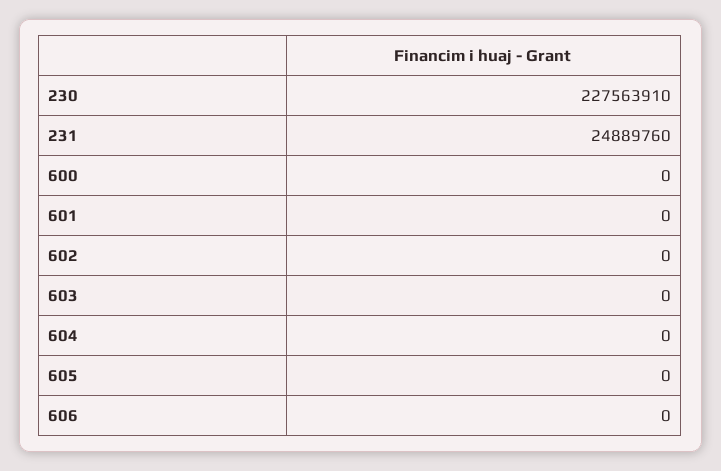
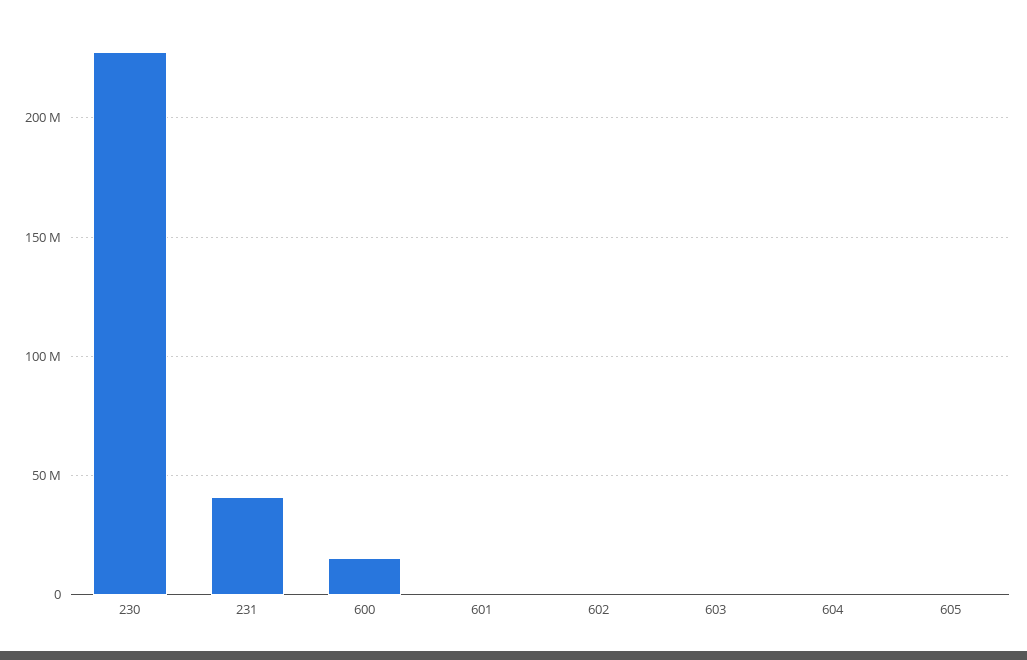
  {
    "230": 227563910,
-   "231": 24889760,
+   "231": 40000000,
-   "600": 0,
+   "600": 15000000,
    "601": 0,
    "602": 0,
    "603": 0,
    "604": 0,
-   "605": 0,
+   "605": 0
-   "606": 0
  }

